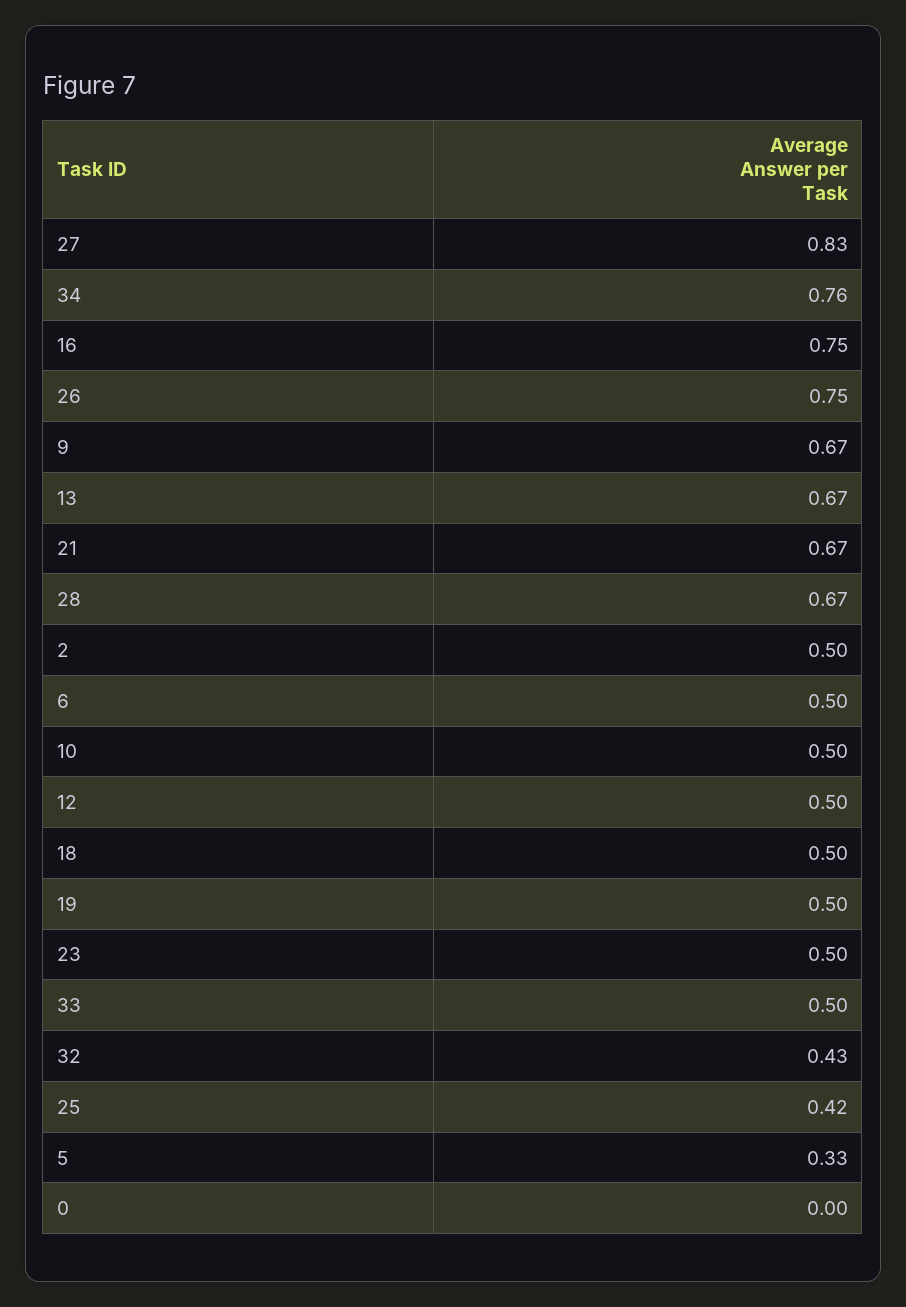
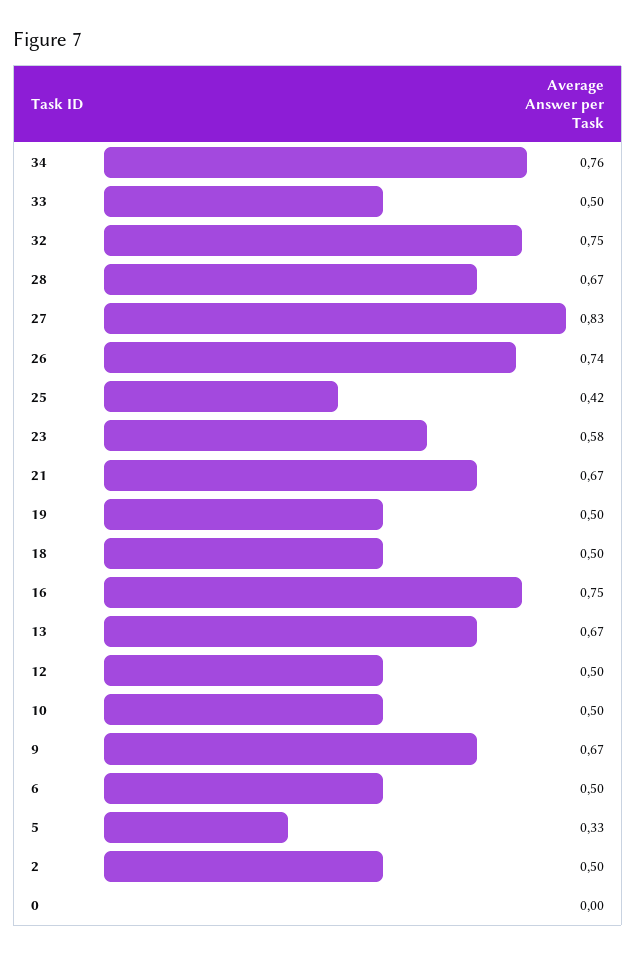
  {
    "27": 0.83,
    "34": 0.76,
    "16": 0.75,
-   "26": 0.75,
+   "26": 0.74,
    "9": 0.67,
    "13": 0.67,
    "21": 0.67,
    "28": 0.67,
    "2": 0.5,
    "6": 0.5,
    "10": 0.5,
    "12": 0.5,
    "18": 0.5,
    "19": 0.5,
-   "23": 0.5,
+   "23": 0.58,
    "33": 0.5,
-   "32": 0.43,
+   "32": 0.75,
    "25": 0.42,
    "5": 0.33,
    "0": 0
  }

